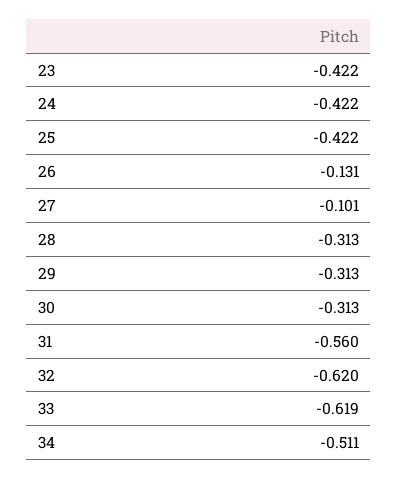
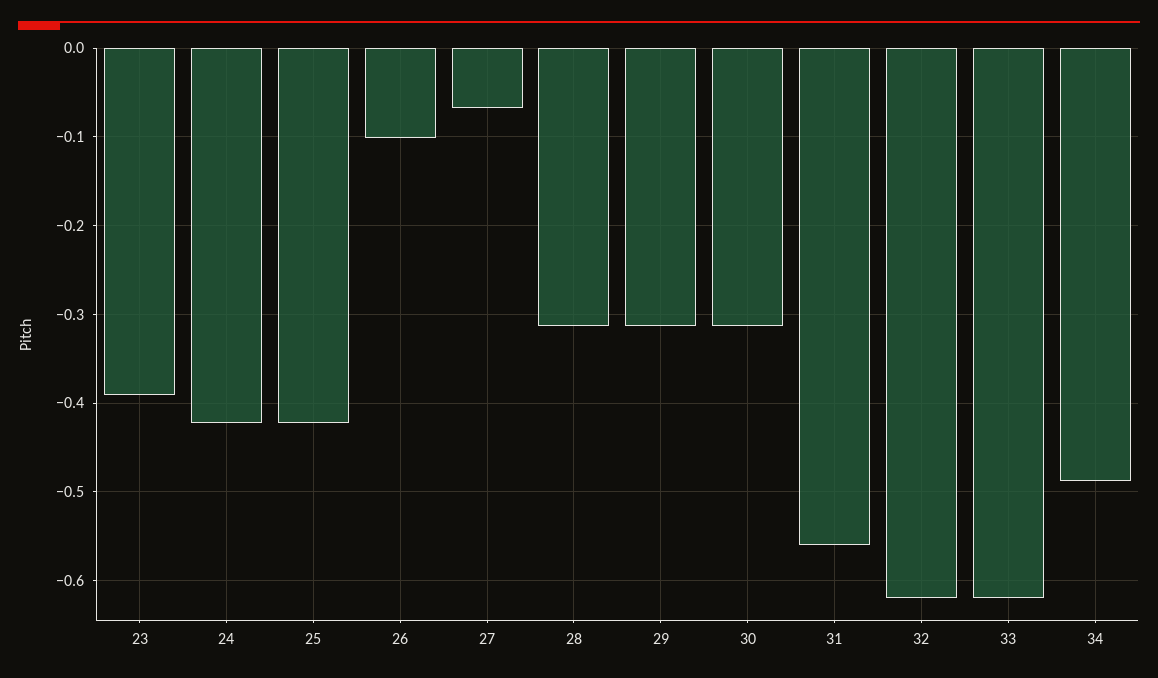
  {
-   "23": -0.422,
+   "23": -0.39,
    "24": -0.422,
    "25": -0.422,
-   "26": -0.131,
+   "26": -0.1,
-   "27": -0.101,
+   "27": -0.07,
    "28": -0.313,
    "29": -0.313,
    "30": -0.313,
    "31": -0.56,
    "32": -0.62,
    "33": -0.619,
-   "34": -0.511
+   "34": -0.49
  }

